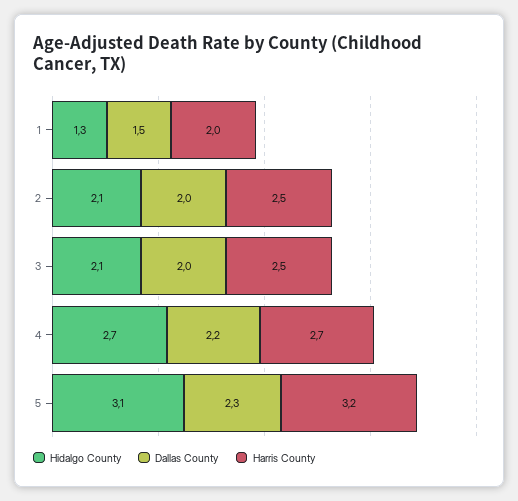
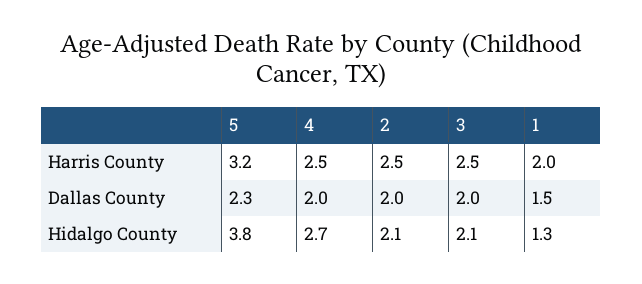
  {
    "Hidalgo County": {
      "1": 1.3,
      "2": 2.1,
      "3": 2.1,
      "4": 2.7,
-     "5": 3.1
+     "5": 3.8
    },
    "Dallas County": {
      "1": 1.5,
      "2": 2,
      "3": 2,
-     "4": 2.2,
+     "4": 2,
      "5": 2.3
    },
    "Harris County": {
      "1": 2,
      "2": 2.5,
      "3": 2.5,
-     "4": 2.7,
+     "4": 2.5,
      "5": 3.2
    }
  }

